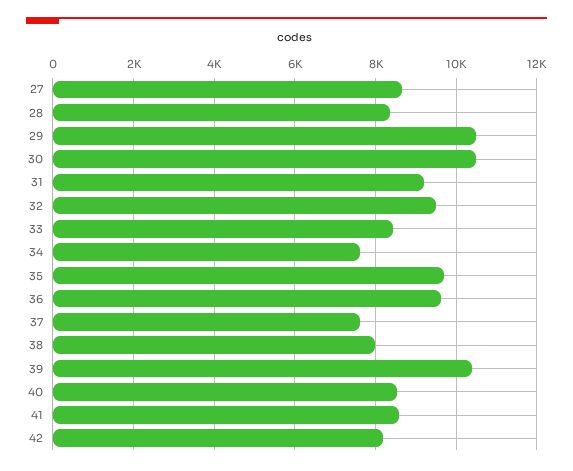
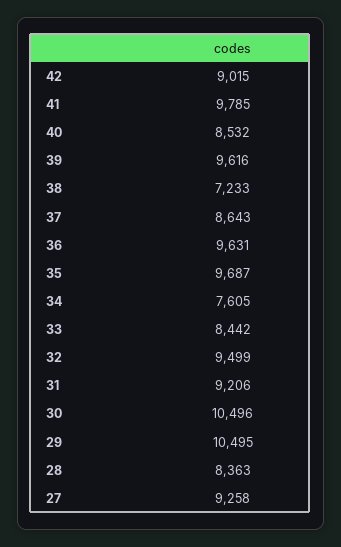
  {
-   "27": 8600,
+   "27": 9258,
    "28": 8363,
    "29": 10495,
    "30": 10496,
    "31": 9206,
    "32": 9499,
    "33": 8442,
    "34": 7605,
    "35": 9687,
    "36": 9631,
-   "37": 7600,
+   "37": 8643,
-   "38": 8000,
+   "38": 7233,
-   "39": 10400,
+   "39": 9616,
    "40": 8532,
-   "41": 8600,
+   "41": 9785,
-   "42": 8200
+   "42": 9015
  }

